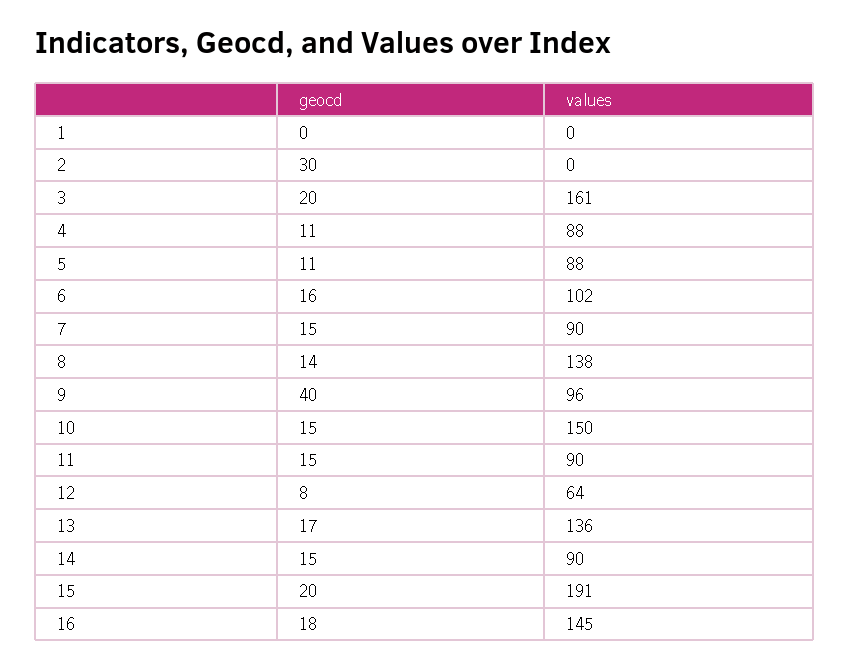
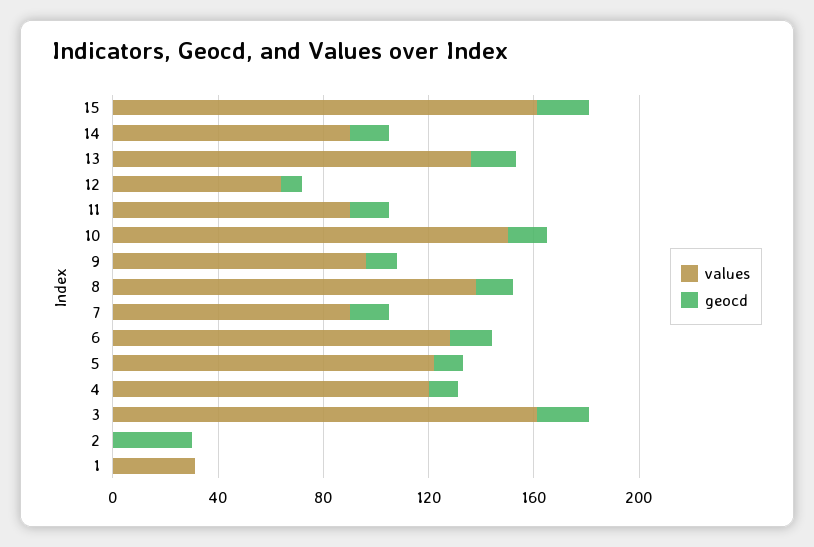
  {
    "geocd": {
      "1": 0,
      "2": 30,
      "3": 20,
      "4": 11,
      "5": 11,
      "6": 16,
      "7": 15,
      "8": 14,
-     "9": 40,
+     "9": 10,
      "10": 15,
      "11": 15,
      "12": 8,
      "13": 17,
      "14": 15,
-     "15": 20,
+     "15": 20
-     "16": 18
    },
    "values": {
-     "1": 0,
+     "1": 30,
      "2": 0,
      "3": 161,
-     "4": 88,
+     "4": 120,
-     "5": 88,
+     "5": 120,
-     "6": 102,
+     "6": 130,
      "7": 90,
      "8": 138,
      "9": 96,
      "10": 150,
      "11": 90,
      "12": 64,
      "13": 136,
      "14": 90,
-     "15": 191,
+     "15": 160
-     "16": 145
    }
  }

